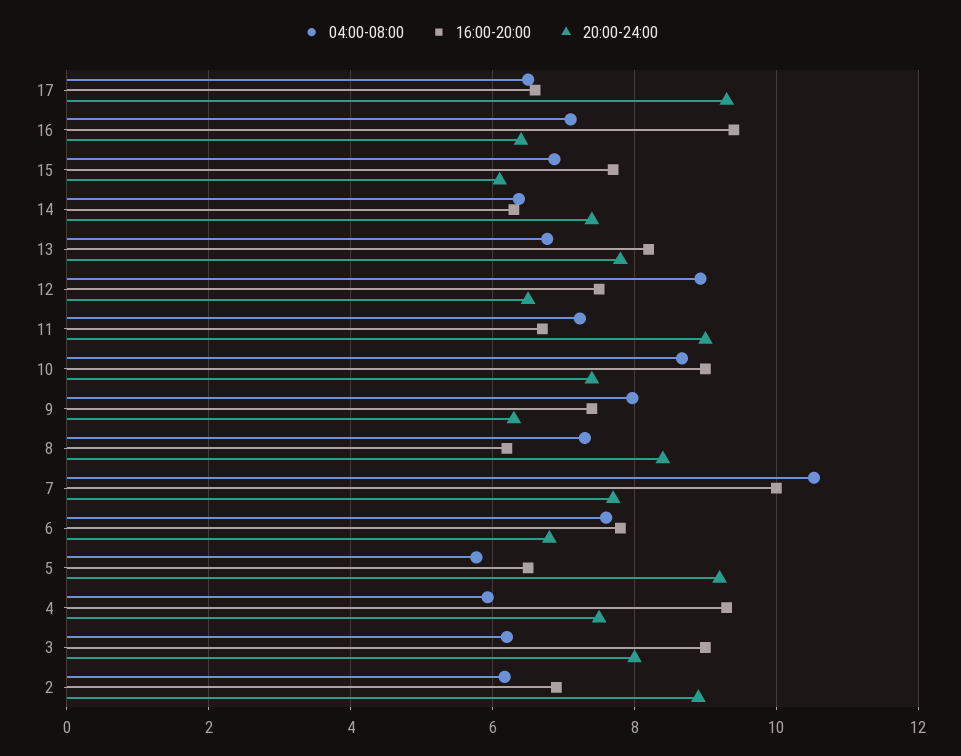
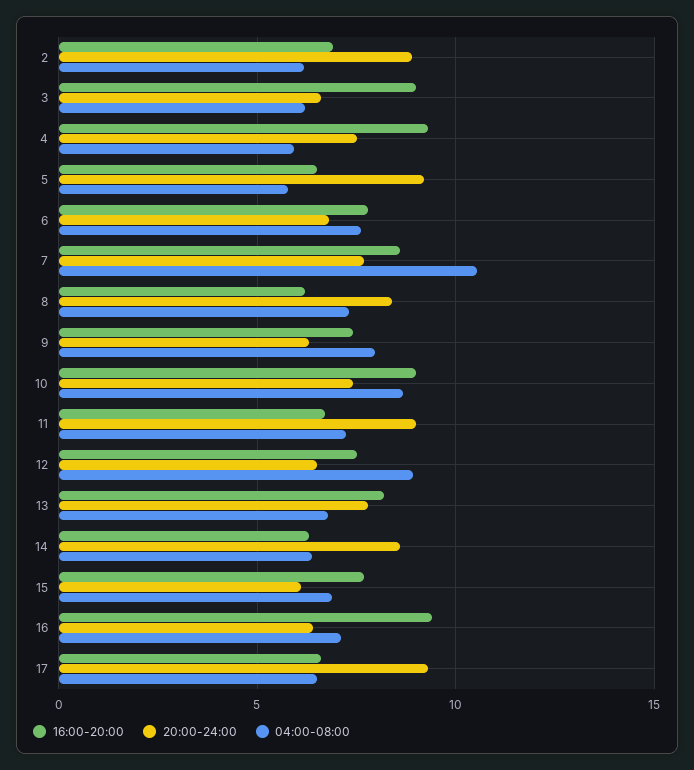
  {
    "04:00-08:00": {
      "17": 6.6,
      "16": 7.2,
      "15": 6.8,
      "14": 6.4,
      "13": 6.8,
      "12": 9,
      "11": 7.2,
      "10": 8.6,
      "9": 8,
      "8": 7.4,
      "7": 10.6,
      "6": 7.6,
      "5": 5.8,
      "4": 6,
      "3": 6.2,
      "2": 6.2
    },
    "16:00-20:00": {
      "17": 6.6,
      "16": 9.4,
      "15": 7.8,
      "14": 6.4,
      "13": 8.2,
      "12": 7.6,
      "11": 6.8,
      "10": 9,
      "9": 7.4,
      "8": 6.2,
-     "7": 10,
+     "7": 8.5,
      "6": 7.8,
      "5": 6.6,
      "4": 9.4,
      "3": 9,
      "2": 7
    },
    "20:00-24:00": {
      "17": 9.4,
      "16": 6.4,
      "15": 6.2,
-     "14": 7.4,
+     "14": 8.5,
      "13": 7.8,
      "12": 6.6,
      "11": 9,
      "10": 7.4,
      "9": 6.4,
      "8": 8.4,
      "7": 7.8,
      "6": 6.8,
      "5": 9.2,
      "4": 7.6,
-     "3": 8,
+     "3": 6.5,
      "2": 9
    }
  }

